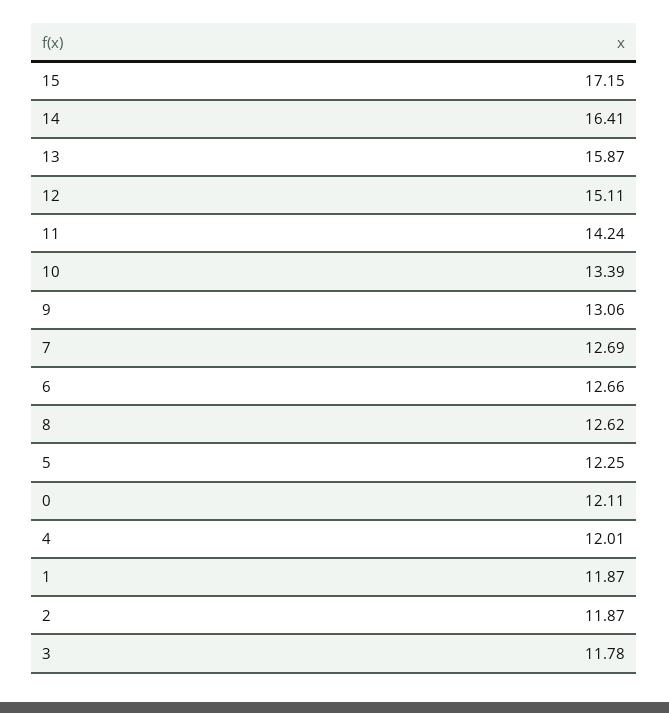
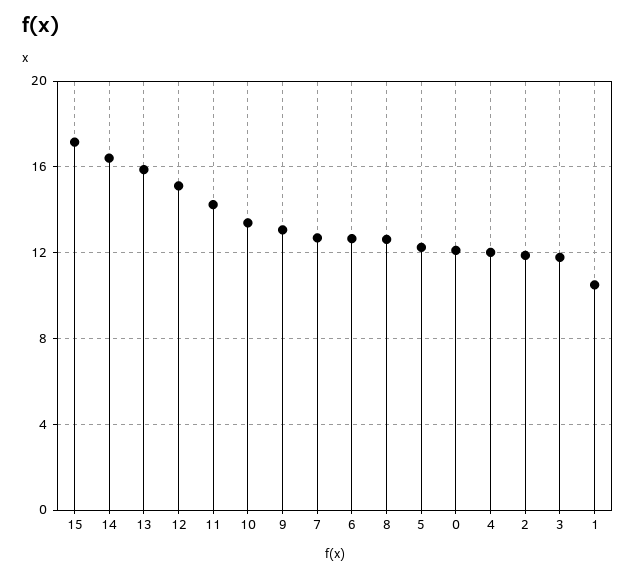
  {
    "15": 17.15,
    "14": 16.41,
    "13": 15.87,
    "12": 15.11,
    "11": 14.24,
    "10": 13.39,
    "9": 13.06,
    "7": 12.69,
    "6": 12.66,
    "8": 12.62,
    "5": 12.25,
    "0": 12.11,
    "4": 12.01,
-   "1": 11.87,
+   "1": 10.5,
    "2": 11.87,
    "3": 11.78
  }

